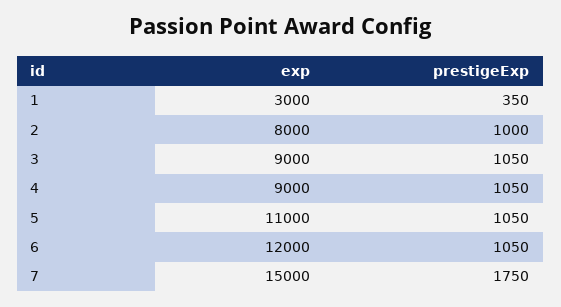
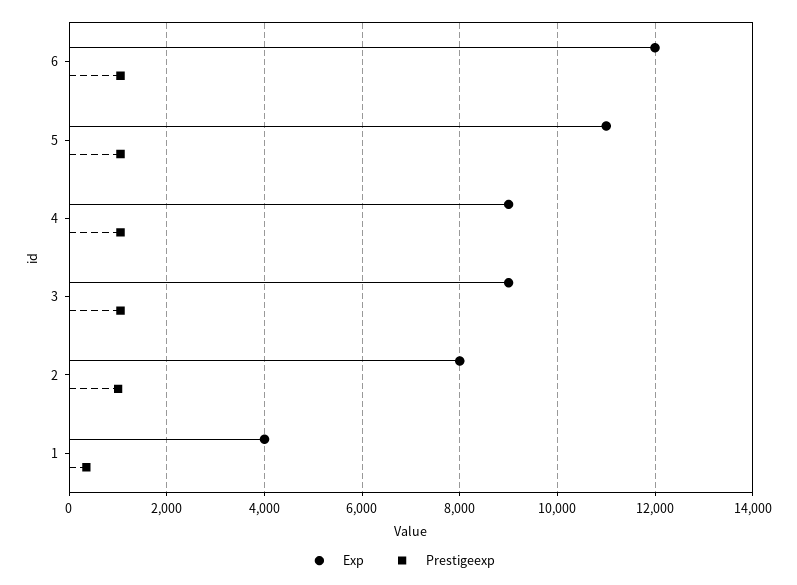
  {
    "exp": {
-     "1": 3000,
+     "1": 4000,
      "2": 8000,
      "3": 9000,
      "4": 9000,
      "5": 11000,
-     "6": 12000,
+     "6": 12000
-     "7": 15000
    },
    "prestigeExp": {
      "1": 350,
      "2": 1000,
      "3": 1050,
      "4": 1050,
      "5": 1050,
-     "6": 1050,
+     "6": 1050
-     "7": 1750
    }
  }

